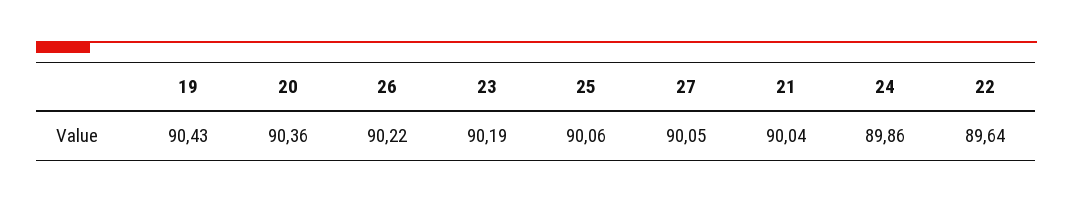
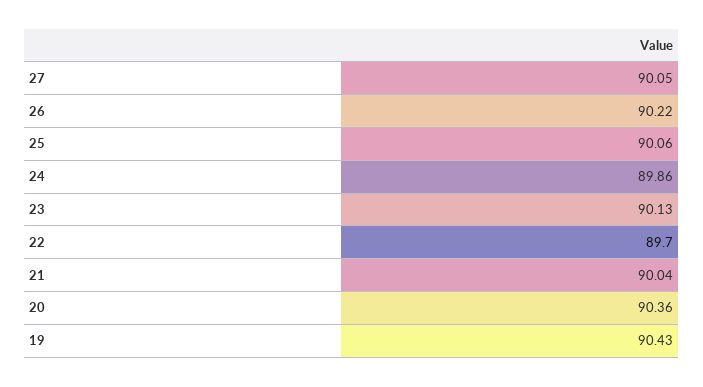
  {
    "19": 90.43,
    "20": 90.36,
    "26": 90.22,
-   "23": 90.19,
+   "23": 90.13,
    "25": 90.06,
    "27": 90.05,
    "21": 90.04,
    "24": 89.86,
-   "22": 89.64
+   "22": 89.7
  }

